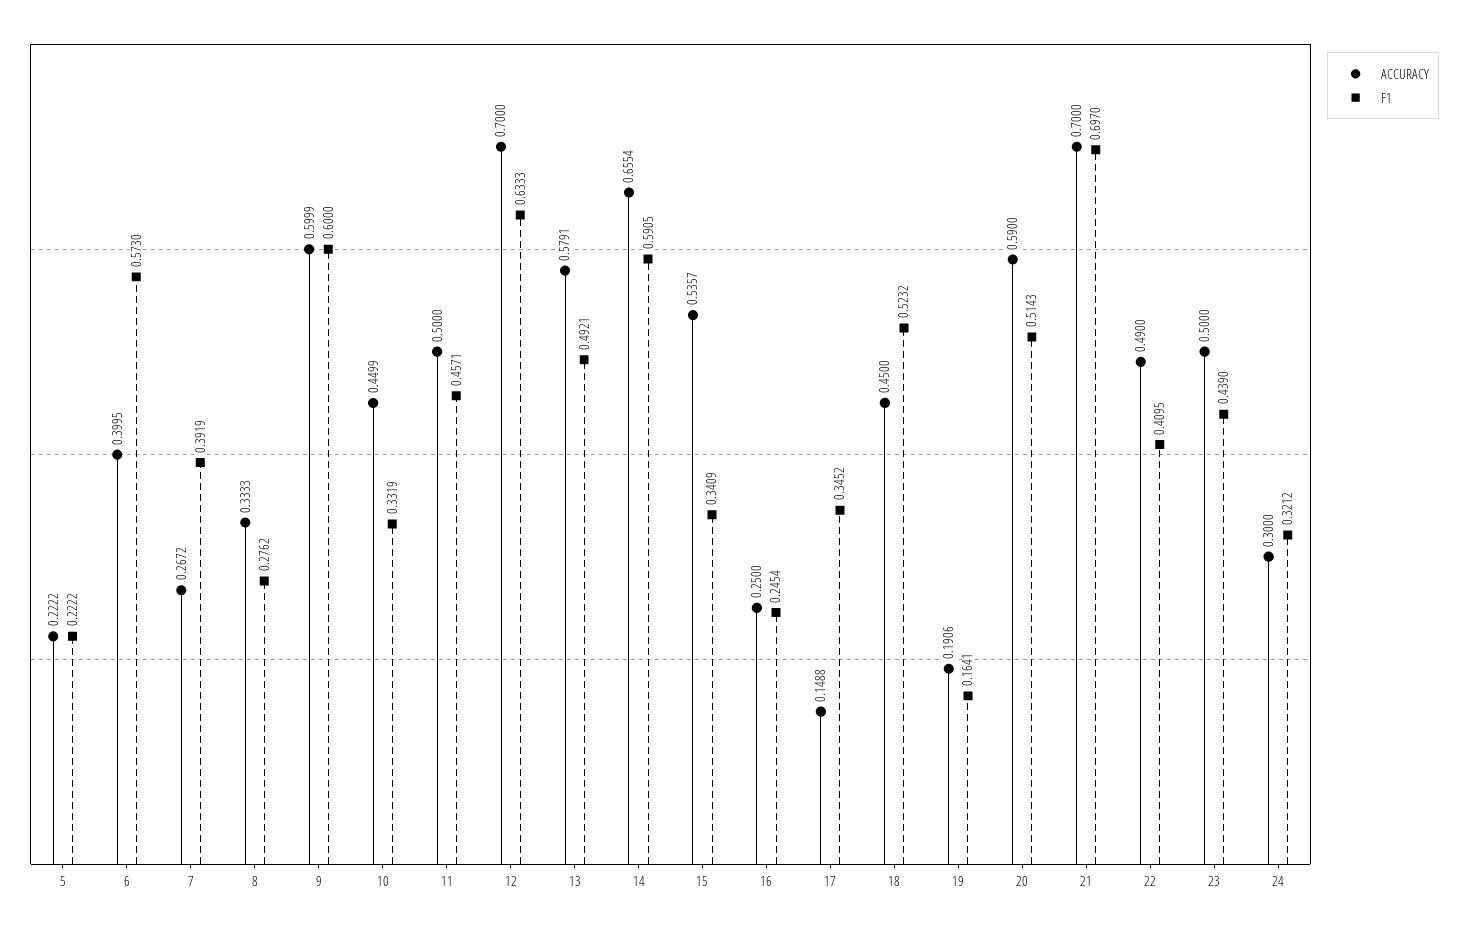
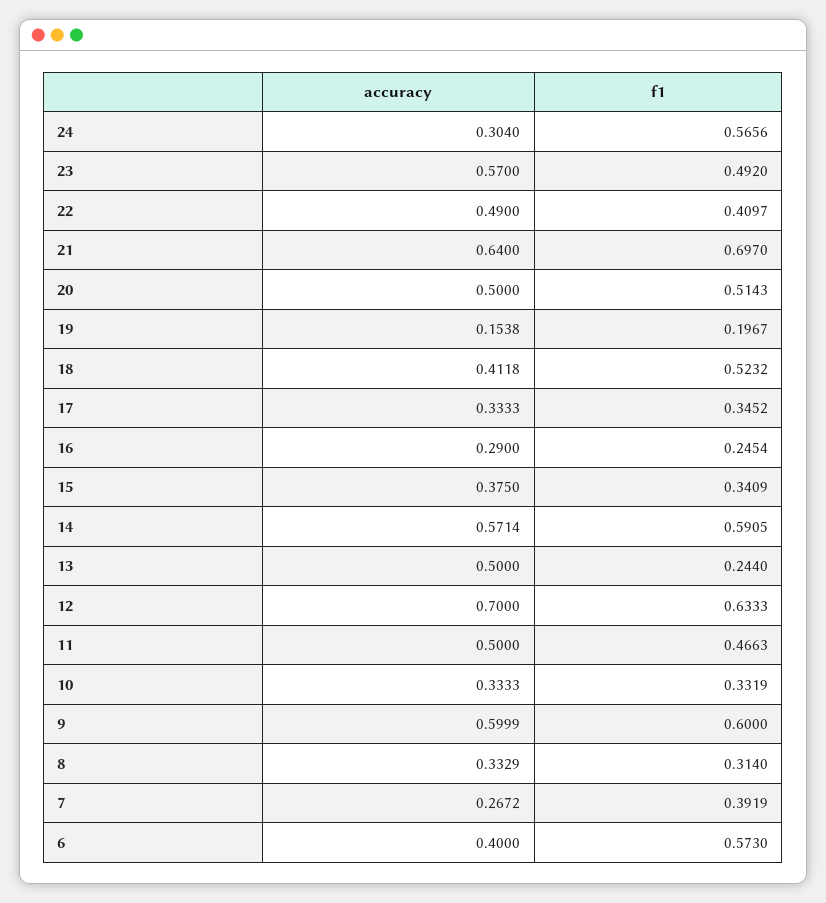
  {
    "ACCURACY": {
-     "5": 0.2222,
-     "6": 0.3995,
+     "6": 0.4,
      "7": 0.2672,
-     "8": 0.3333,
+     "8": 0.3329,
      "9": 0.5999,
-     "10": 0.4499,
+     "10": 0.3333,
      "11": 0.5,
      "12": 0.7,
-     "13": 0.5791,
+     "13": 0.5,
-     "14": 0.6554,
+     "14": 0.5714,
-     "15": 0.5357,
+     "15": 0.375,
-     "16": 0.25,
+     "16": 0.29,
-     "17": 0.1488,
+     "17": 0.3333,
-     "18": 0.45,
+     "18": 0.4118,
-     "19": 0.1906,
+     "19": 0.1538,
-     "20": 0.59,
+     "20": 0.5,
-     "21": 0.7,
+     "21": 0.64,
      "22": 0.49,
-     "23": 0.5,
+     "23": 0.57,
-     "24": 0.3
+     "24": 0.304
    },
    "F1": {
-     "5": 0.2222,
      "6": 0.573,
      "7": 0.3919,
-     "8": 0.2762,
+     "8": 0.314,
      "9": 0.6,
      "10": 0.3319,
-     "11": 0.4571,
+     "11": 0.4663,
      "12": 0.6333,
-     "13": 0.4921,
+     "13": 0.244,
      "14": 0.5905,
      "15": 0.3409,
      "16": 0.2454,
      "17": 0.3452,
      "18": 0.5232,
-     "19": 0.1641,
+     "19": 0.1967,
      "20": 0.5143,
      "21": 0.697,
-     "22": 0.4095,
+     "22": 0.4097,
-     "23": 0.439,
+     "23": 0.492,
-     "24": 0.3212
+     "24": 0.5656
    }
  }

